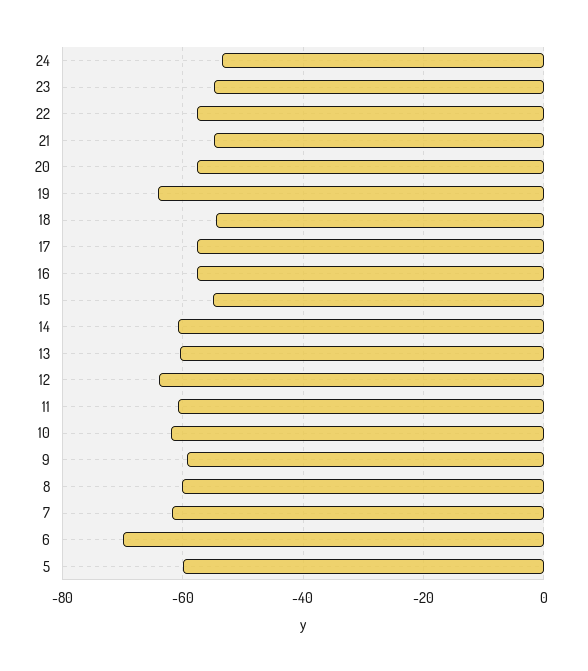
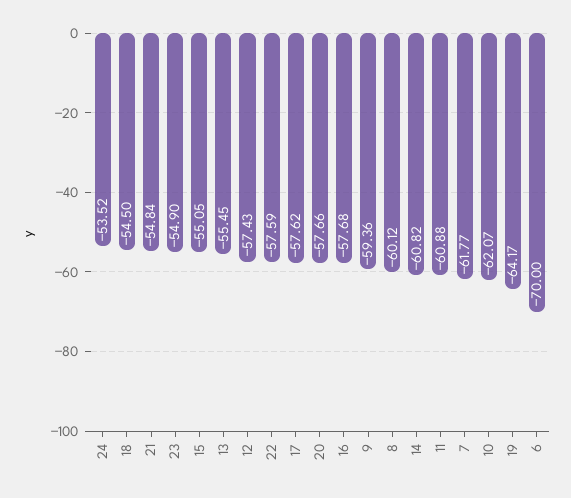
  {
    "24": -53.52,
    "23": -54.9,
    "22": -57.59,
    "21": -54.84,
    "20": -57.66,
    "19": -64.17,
    "18": -54.5,
    "17": -57.62,
    "16": -57.68,
    "15": -55.05,
    "14": -60.82,
-   "13": -60,
+   "13": -55.45,
-   "12": -64,
+   "12": -57.43,
    "11": -60.88,
    "10": -62.07,
    "9": -59.36,
    "8": -60.12,
    "7": -61.77,
-   "6": -70,
+   "6": -70
-   "5": -60
  }

